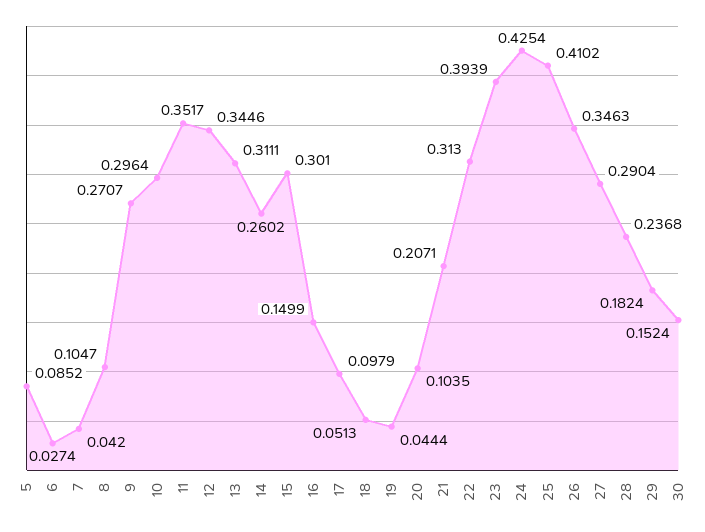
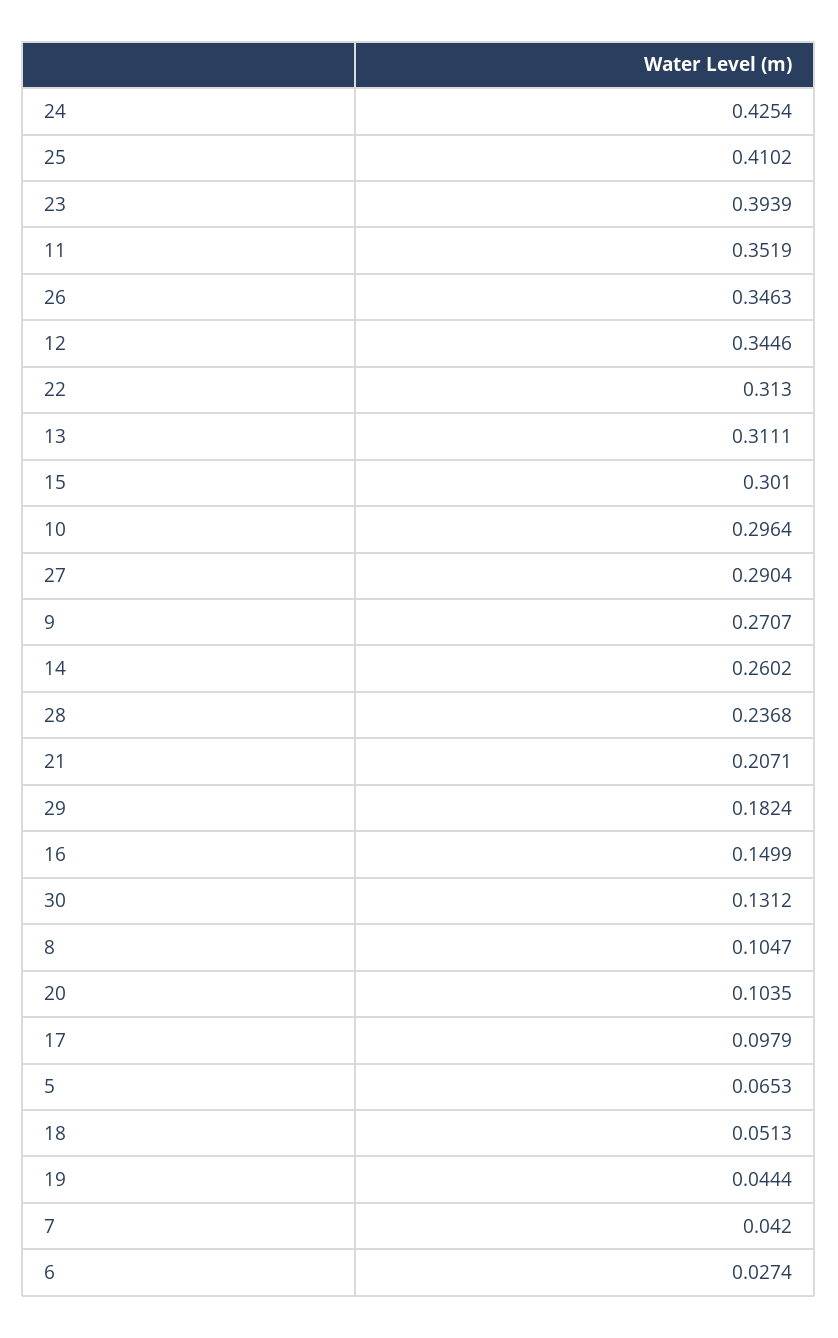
  {
-   "5": 0.0852,
+   "5": 0.0653,
    "6": 0.0274,
    "7": 0.042,
    "8": 0.1047,
    "9": 0.2707,
    "10": 0.2964,
-   "11": 0.3517,
+   "11": 0.3519,
    "12": 0.3446,
    "13": 0.3111,
    "14": 0.2602,
    "15": 0.301,
    "16": 0.1499,
    "17": 0.0979,
    "18": 0.0513,
    "19": 0.0444,
    "20": 0.1035,
    "21": 0.2071,
    "22": 0.313,
    "23": 0.3939,
    "24": 0.4254,
    "25": 0.4102,
    "26": 0.3463,
    "27": 0.2904,
    "28": 0.2368,
    "29": 0.1824,
-   "30": 0.1524
+   "30": 0.1312
  }

